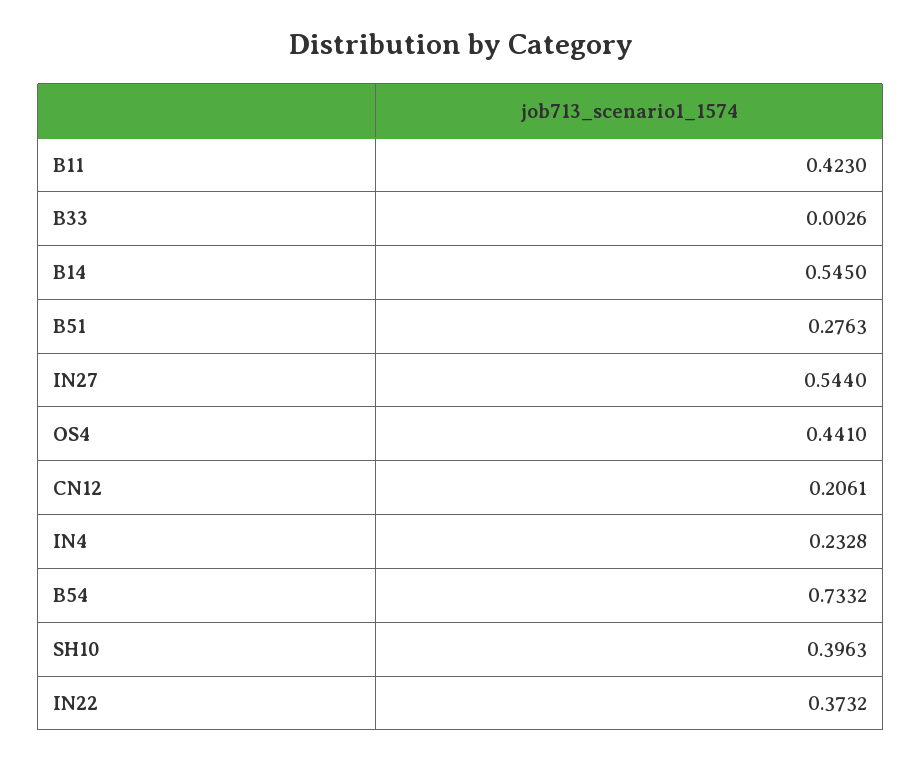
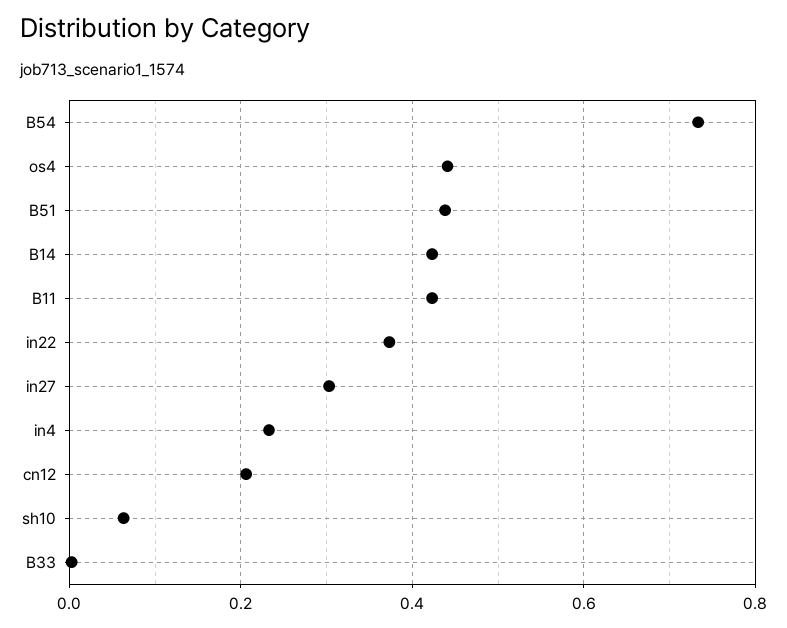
  {
    "B11": 0.423,
    "B33": 0.0026,
-   "B14": 0.545,
+   "B14": 0.42,
-   "B51": 0.2763,
+   "B51": 0.44,
-   "IN27": 0.544,
+   "IN27": 0.3,
    "OS4": 0.441,
    "CN12": 0.2061,
    "IN4": 0.2328,
    "B54": 0.7332,
-   "SH10": 0.3963,
+   "SH10": 0.06,
    "IN22": 0.3732
  }

